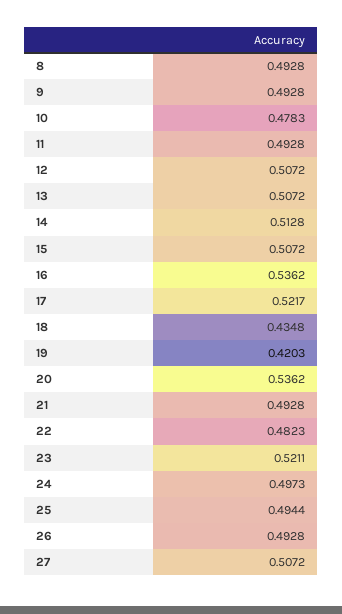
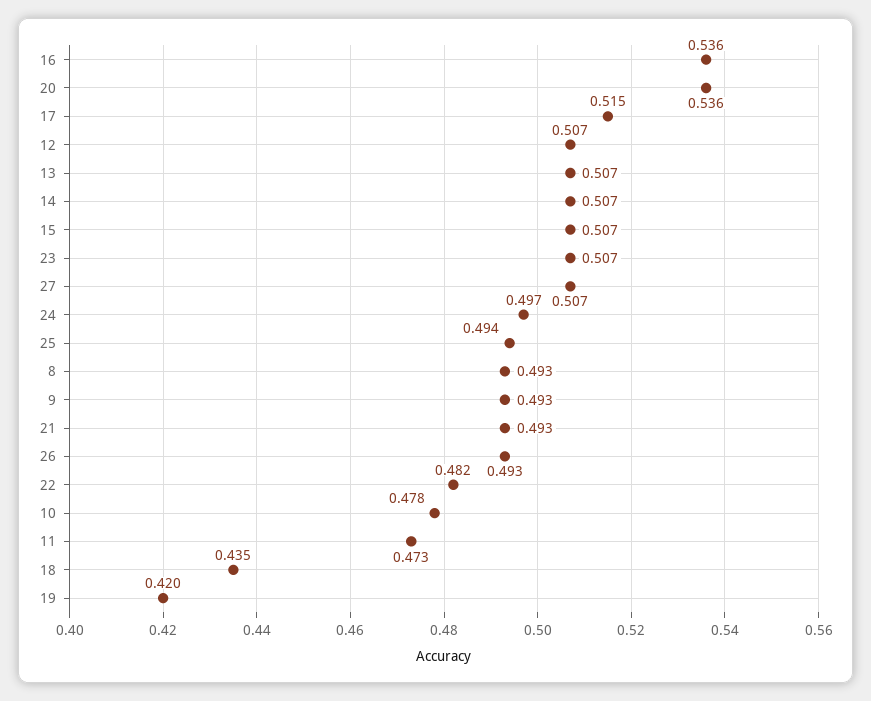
  {
    "8": 0.4928,
    "9": 0.4928,
    "10": 0.4783,
-   "11": 0.4928,
+   "11": 0.473,
    "12": 0.5072,
    "13": 0.5072,
-   "14": 0.5128,
+   "14": 0.507,
    "15": 0.5072,
    "16": 0.5362,
-   "17": 0.5217,
+   "17": 0.515,
    "18": 0.4348,
    "19": 0.4203,
    "20": 0.5362,
    "21": 0.4928,
    "22": 0.4823,
-   "23": 0.5211,
+   "23": 0.507,
    "24": 0.4973,
    "25": 0.4944,
    "26": 0.4928,
    "27": 0.5072
  }

